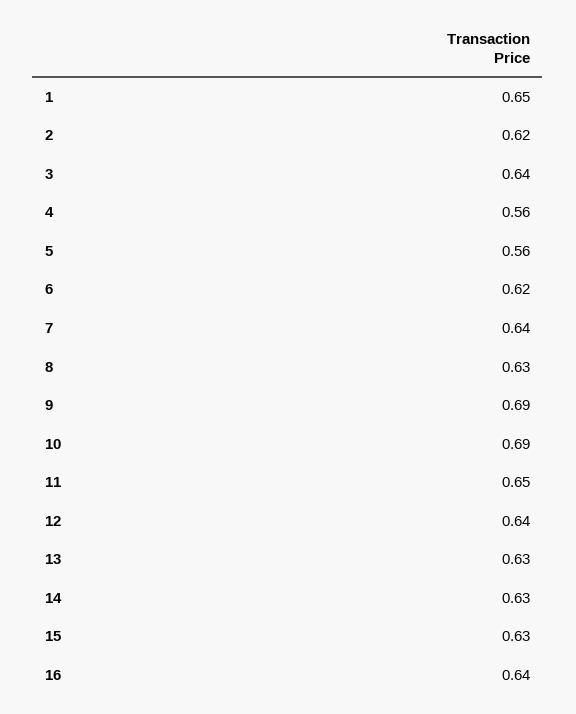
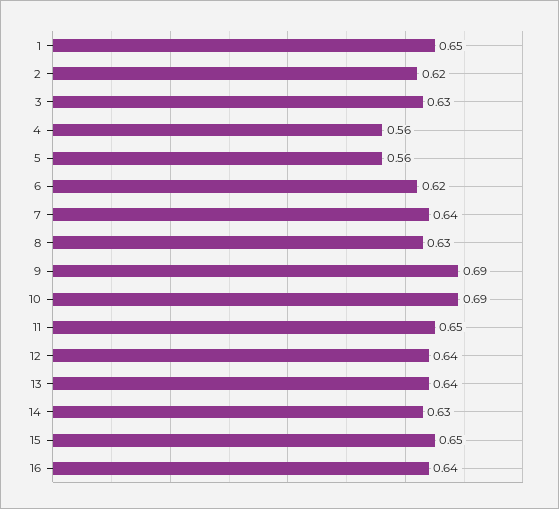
  {
    "1": 0.65,
    "2": 0.62,
-   "3": 0.64,
+   "3": 0.63,
    "4": 0.56,
    "5": 0.56,
    "6": 0.62,
    "7": 0.64,
    "8": 0.63,
    "9": 0.69,
    "10": 0.69,
    "11": 0.65,
    "12": 0.64,
-   "13": 0.63,
+   "13": 0.64,
    "14": 0.63,
-   "15": 0.63,
+   "15": 0.65,
    "16": 0.64
  }

